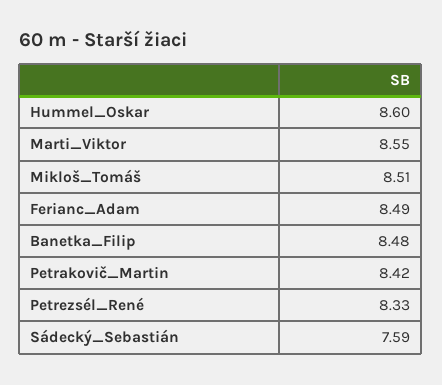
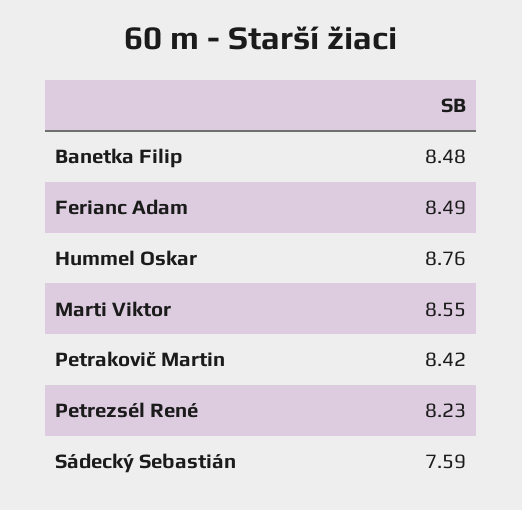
  {
-   "Hummel_Oskar": 8.6,
+   "Hummel_Oskar": 8.76,
    "Marti_Viktor": 8.55,
-   "Mikloš_Tomáš": 8.51,
    "Ferianc_Adam": 8.49,
    "Banetka_Filip": 8.48,
    "Petrakovič_Martin": 8.42,
-   "Petrezsél_René": 8.33,
+   "Petrezsél_René": 8.23,
    "Sádecký_Sebastián": 7.59
  }

